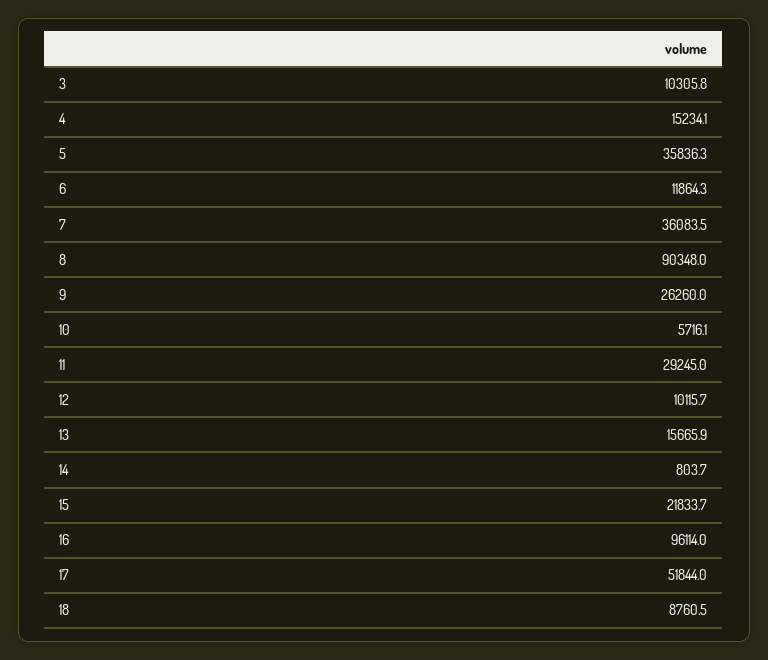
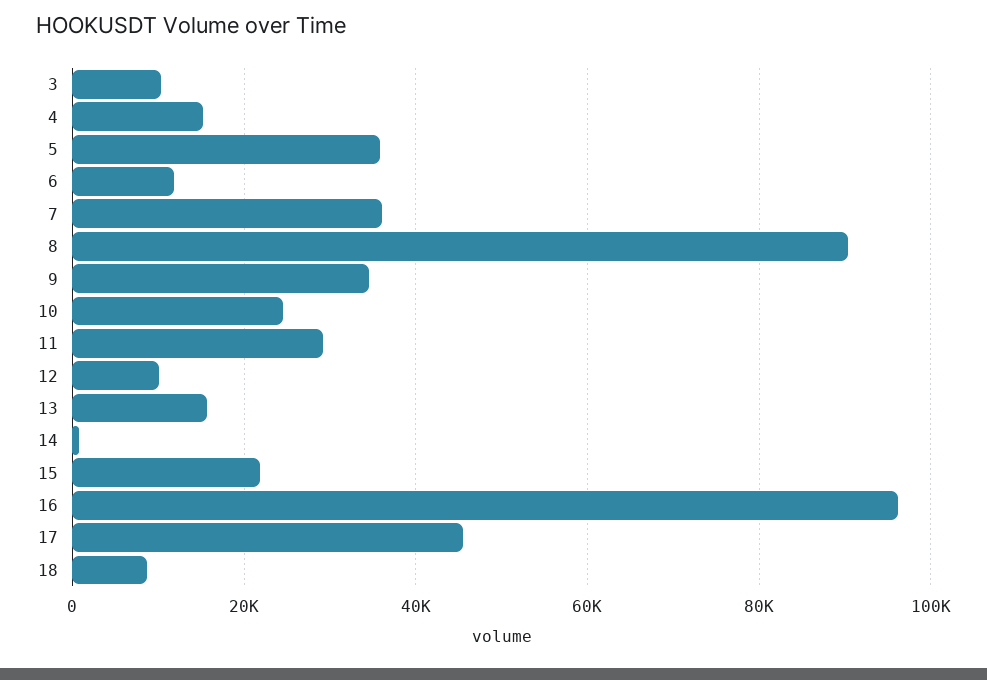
  {
    "3": 10305.8,
    "4": 15234.1,
    "5": 35836.3,
    "6": 11864.3,
    "7": 36083.5,
    "8": 90348,
-   "9": 26260,
+   "9": 34000,
-   "10": 5716.1,
+   "10": 24000,
    "11": 29245,
    "12": 10115.7,
    "13": 15665.9,
    "14": 803.7,
    "15": 21833.7,
    "16": 96114,
-   "17": 51844,
+   "17": 46000,
    "18": 8760.5
  }

